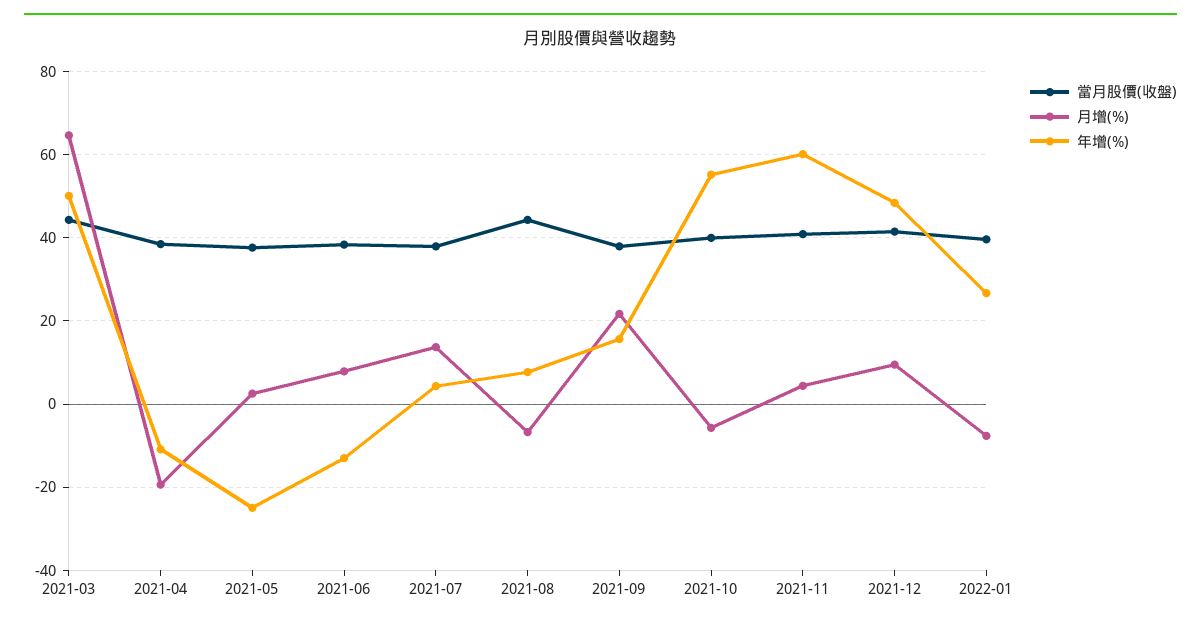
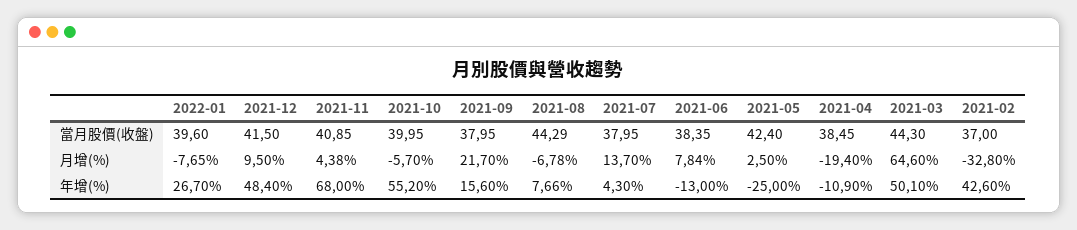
  {
    "當月股價(收盤)": {
      "2021-03": 44.3,
      "2021-04": 38.45,
-     "2021-05": 38,
+     "2021-05": 42.4,
      "2021-06": 38.35,
      "2021-07": 37.95,
      "2021-08": 44.29,
      "2021-09": 37.95,
      "2021-10": 39.95,
      "2021-11": 40.85,
      "2021-12": 41.5,
-     "2022-01": 39.6
+     "2022-01": 39.6,
+     "2021-02": 37
    },
    "月增(%)": {
      "2021-03": 64.6,
      "2021-04": -19.4,
      "2021-05": 2.5,
      "2021-06": 7.84,
      "2021-07": 13.7,
      "2021-08": -6.78,
      "2021-09": 21.7,
      "2021-10": -5.7,
      "2021-11": 4.38,
      "2021-12": 9.5,
-     "2022-01": -7.65
+     "2022-01": -7.65,
+     "2021-02": -32.8
    },
    "年增(%)": {
      "2021-03": 50.1,
      "2021-04": -10.9,
      "2021-05": -25,
      "2021-06": -13,
      "2021-07": 4.3,
      "2021-08": 7.66,
      "2021-09": 15.6,
      "2021-10": 55.2,
-     "2021-11": 60,
+     "2021-11": 68,
      "2021-12": 48.4,
-     "2022-01": 26.7
+     "2022-01": 26.7,
+     "2021-02": 42.6
    }
  }

